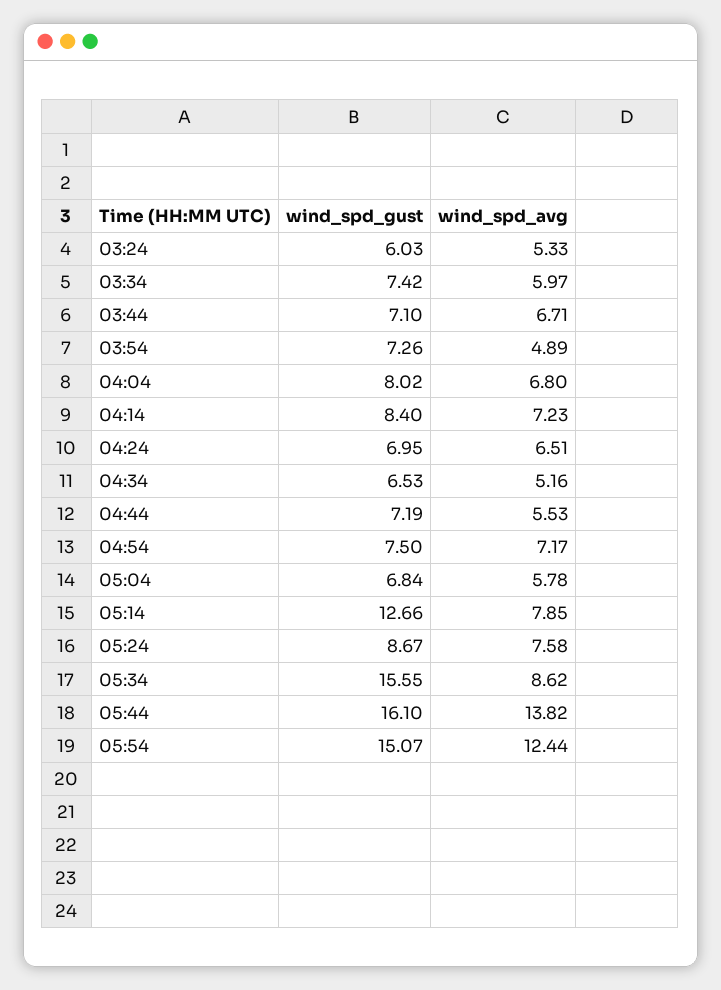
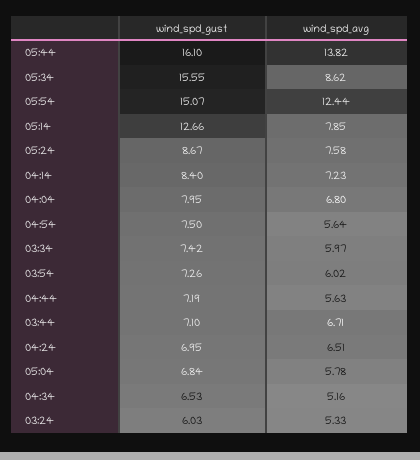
  {
    "wind_spd_gust": {
      "03:24": 6.03,
      "03:34": 7.42,
      "03:44": 7.1,
      "03:54": 7.26,
-     "04:04": 8.02,
+     "04:04": 7.95,
      "04:14": 8.4,
      "04:24": 6.95,
      "04:34": 6.53,
      "04:44": 7.19,
      "04:54": 7.5,
      "05:04": 6.84,
      "05:14": 12.66,
      "05:24": 8.67,
      "05:34": 15.55,
      "05:44": 16.1,
      "05:54": 15.07
    },
    "wind_spd_avg": {
      "03:24": 5.33,
      "03:34": 5.97,
      "03:44": 6.71,
-     "03:54": 4.89,
+     "03:54": 6.02,
      "04:04": 6.8,
      "04:14": 7.23,
      "04:24": 6.51,
      "04:34": 5.16,
-     "04:44": 5.53,
+     "04:44": 5.63,
-     "04:54": 7.17,
+     "04:54": 5.64,
      "05:04": 5.78,
      "05:14": 7.85,
      "05:24": 7.58,
      "05:34": 8.62,
      "05:44": 13.82,
      "05:54": 12.44
    }
  }

